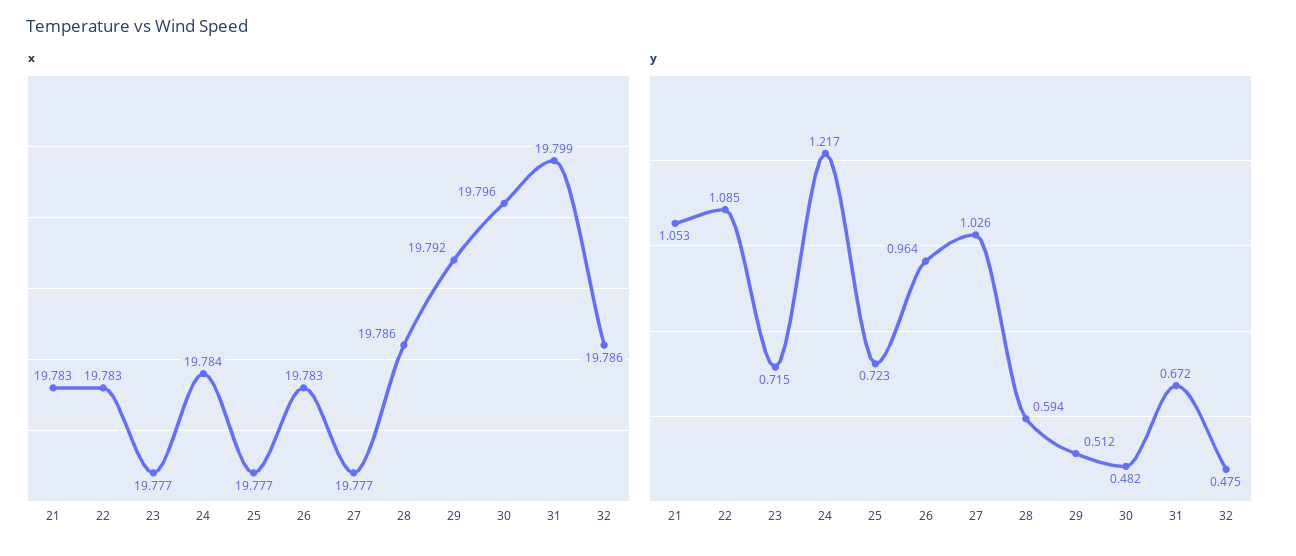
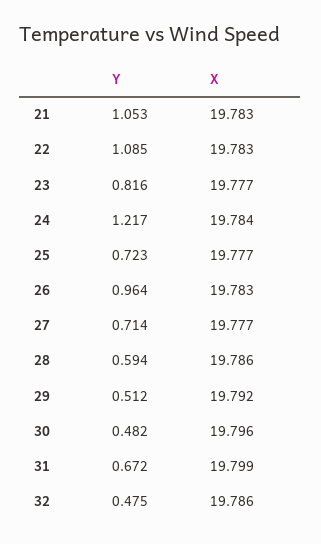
  {
    "x": {
      "21": 19.783,
      "22": 19.783,
      "23": 19.777,
      "24": 19.784,
      "25": 19.777,
      "26": 19.783,
      "27": 19.777,
      "28": 19.786,
      "29": 19.792,
      "30": 19.796,
      "31": 19.799,
      "32": 19.786
    },
    "y": {
      "21": 1.053,
      "22": 1.085,
-     "23": 0.715,
+     "23": 0.816,
      "24": 1.217,
      "25": 0.723,
      "26": 0.964,
-     "27": 1.026,
+     "27": 0.714,
      "28": 0.594,
      "29": 0.512,
      "30": 0.482,
      "31": 0.672,
      "32": 0.475
    }
  }

